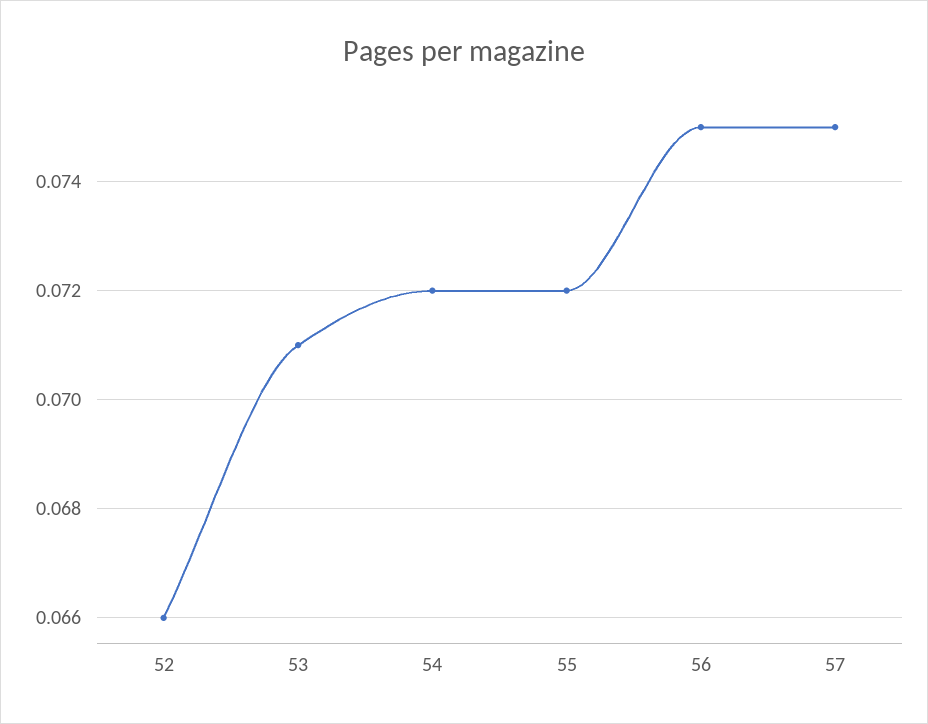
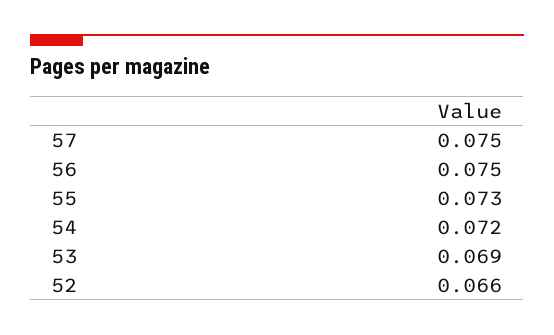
  {
    "52": 0.066,
-   "53": 0.071,
+   "53": 0.069,
    "54": 0.072,
-   "55": 0.072,
+   "55": 0.073,
    "56": 0.075,
    "57": 0.075
  }

